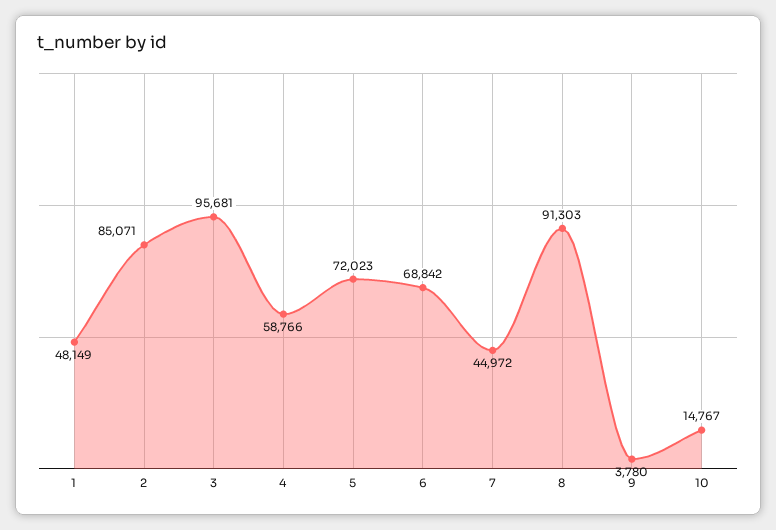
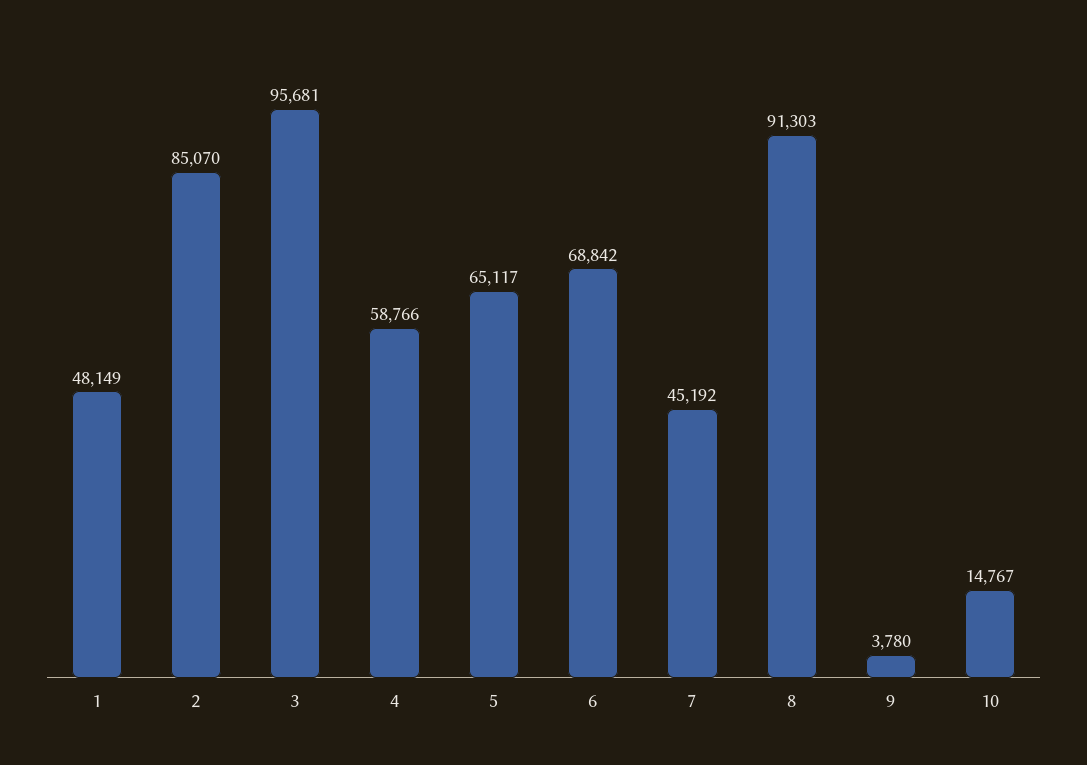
  {
    "1": 48149,
-   "2": 85071,
+   "2": 85070,
    "3": 95681,
    "4": 58766,
-   "5": 72023,
+   "5": 65117,
    "6": 68842,
-   "7": 44972,
+   "7": 45192,
    "8": 91303,
    "9": 3780,
    "10": 14767
  }

